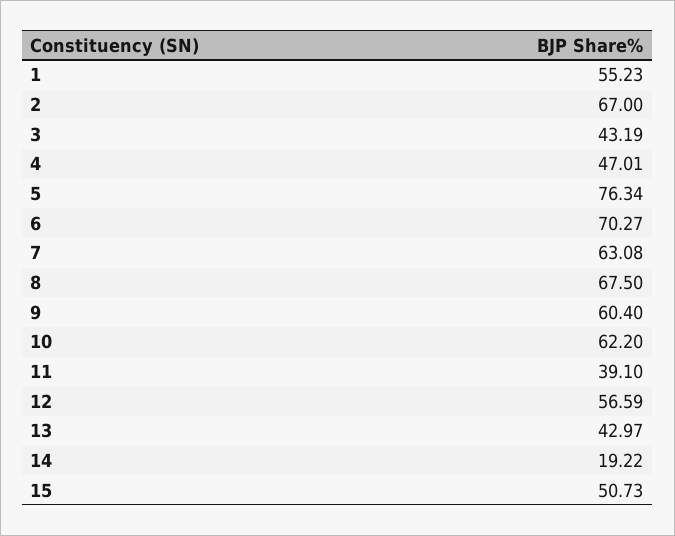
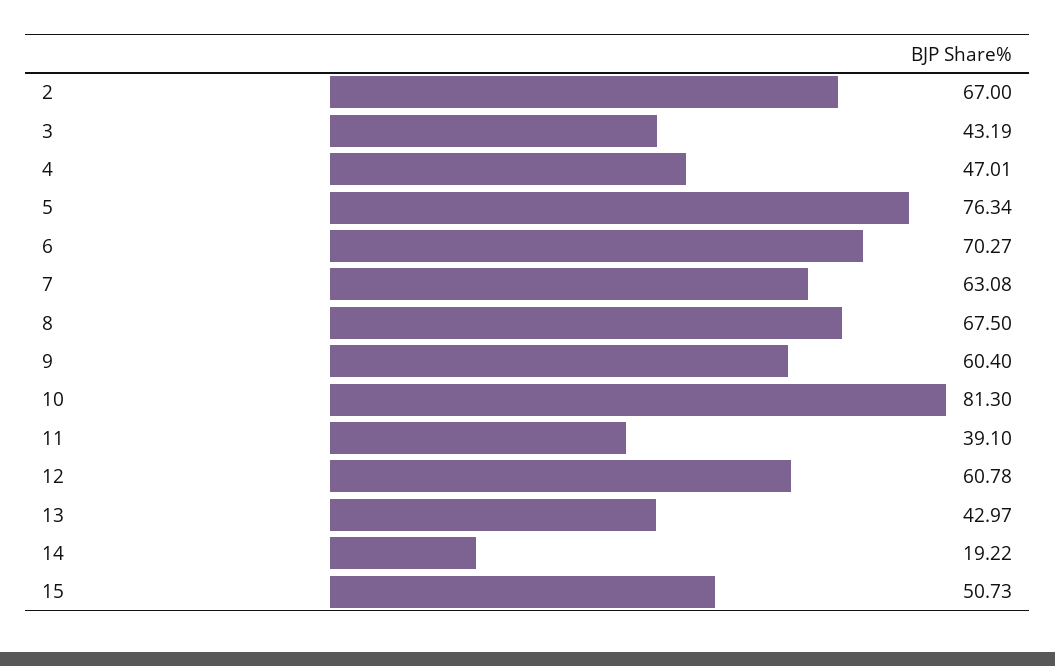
  {
-   "1": 55.23,
    "2": 67,
    "3": 43.19,
    "4": 47.01,
    "5": 76.34,
    "6": 70.27,
    "7": 63.08,
    "8": 67.5,
    "9": 60.4,
-   "10": 62.2,
+   "10": 81.3,
    "11": 39.1,
-   "12": 56.59,
+   "12": 60.78,
    "13": 42.97,
    "14": 19.22,
    "15": 50.73
  }

